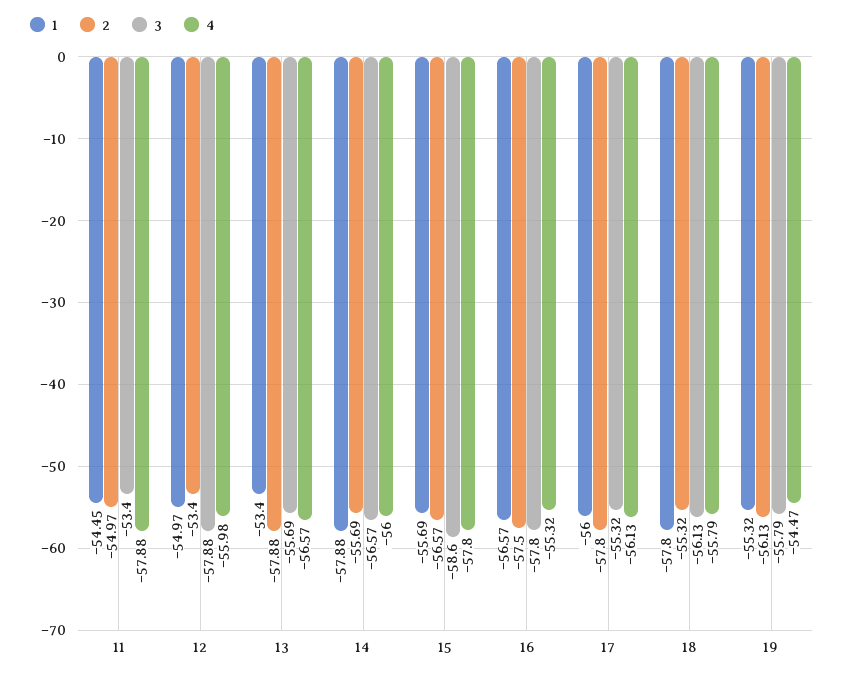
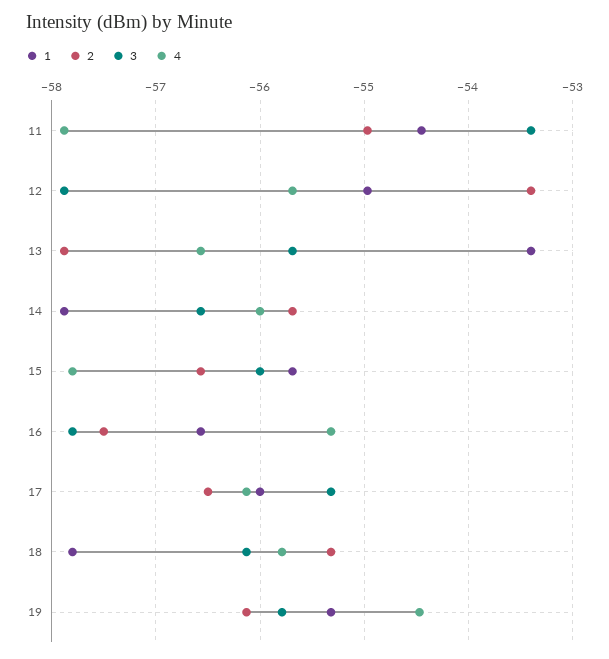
  {
    "1": {
      "11": -54.45,
      "12": -54.97,
      "13": -53.4,
      "14": -57.88,
      "15": -55.69,
      "16": -56.57,
      "17": -56,
      "18": -57.8,
      "19": -55.32
    },
    "2": {
      "11": -54.97,
      "12": -53.4,
      "13": -57.88,
      "14": -55.69,
      "15": -56.57,
      "16": -57.5,
-     "17": -57.8,
+     "17": -56.5,
      "18": -55.32,
      "19": -56.13
    },
    "3": {
      "11": -53.4,
      "12": -57.88,
      "13": -55.69,
      "14": -56.57,
-     "15": -58.6,
+     "15": -56,
      "16": -57.8,
      "17": -55.32,
      "18": -56.13,
      "19": -55.79
    },
    "4": {
      "11": -57.88,
-     "12": -55.98,
+     "12": -55.7,
      "13": -56.57,
      "14": -56,
      "15": -57.8,
      "16": -55.32,
      "17": -56.13,
      "18": -55.79,
      "19": -54.47
    }
  }

